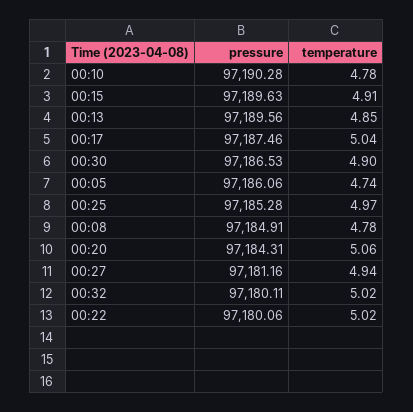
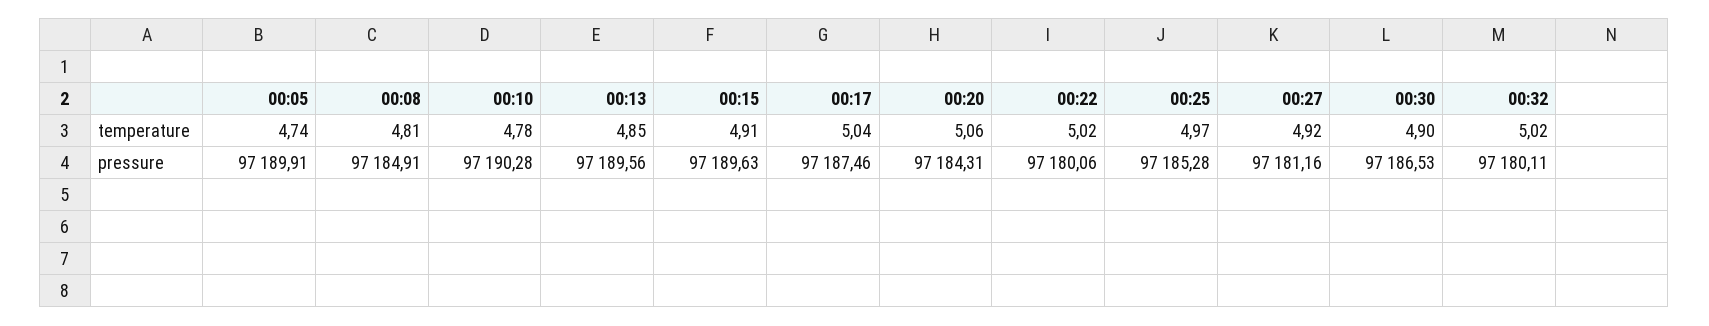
  {
    "pressure": {
      "00:10": 97190.28,
      "00:15": 97189.63,
      "00:13": 97189.56,
      "00:17": 97187.46,
      "00:30": 97186.53,
-     "00:05": 97186.06,
+     "00:05": 97189.91,
      "00:25": 97185.28,
      "00:08": 97184.91,
      "00:20": 97184.31,
      "00:27": 97181.16,
      "00:32": 97180.11,
      "00:22": 97180.06
    },
    "temperature": {
      "00:10": 4.78,
      "00:15": 4.91,
      "00:13": 4.85,
      "00:17": 5.04,
      "00:30": 4.9,
      "00:05": 4.74,
      "00:25": 4.97,
-     "00:08": 4.78,
+     "00:08": 4.81,
      "00:20": 5.06,
-     "00:27": 4.94,
+     "00:27": 4.92,
      "00:32": 5.02,
      "00:22": 5.02
    }
  }

